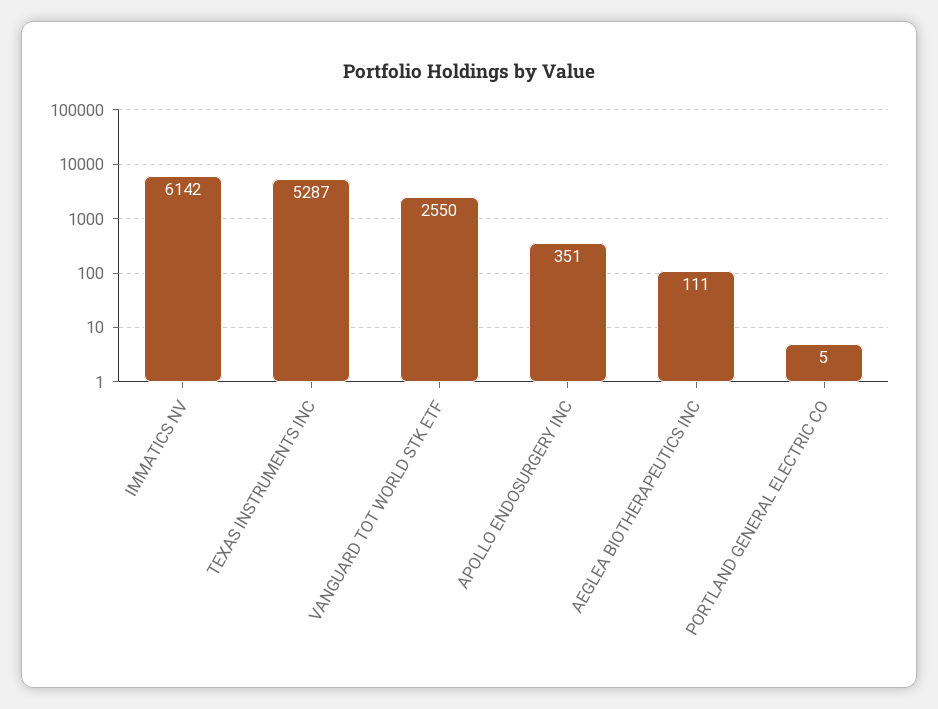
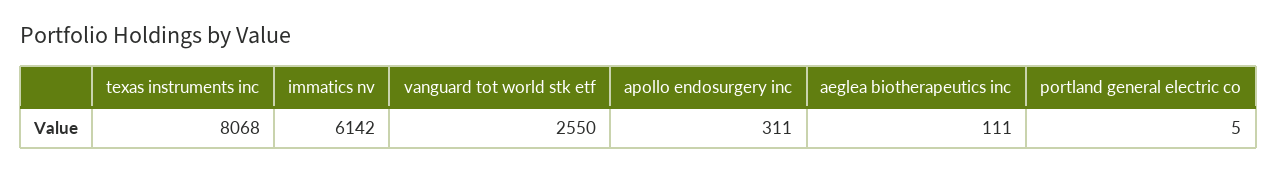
  {
    "IMMATICS NV": 6142,
-   "TEXAS INSTRUMENTS INC": 5287,
+   "TEXAS INSTRUMENTS INC": 8068,
    "VANGUARD TOT WORLD STK ETF": 2550,
-   "APOLLO ENDOSURGERY INC": 351,
+   "APOLLO ENDOSURGERY INC": 311,
    "AEGLEA BIOTHERAPEUTICS INC": 111,
    "PORTLAND GENERAL ELECTRIC CO": 5
  }

